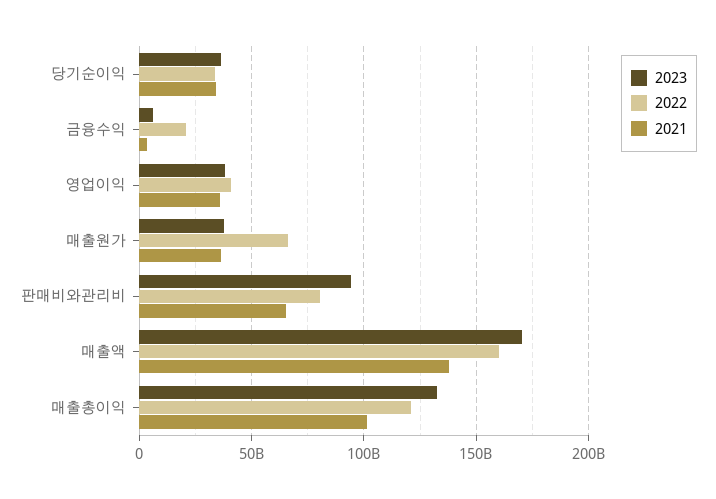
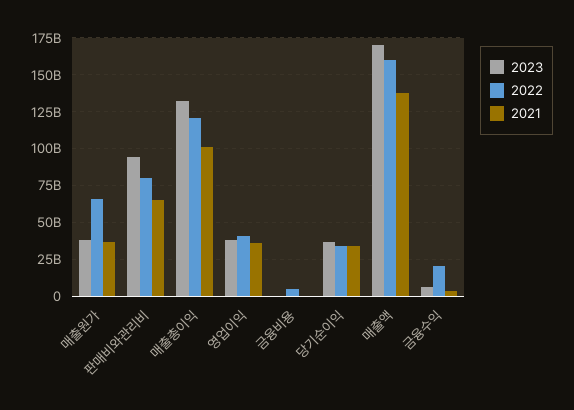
  {
    "2023": {
      "당기순이익": 35000000000,
      "금융수익": 5000000000,
      "영업이익": 40000000000,
      "매출원가": 40000000000,
      "판매비와관리비": 95000000000,
      "매출액": 170000000000,
-     "매출총이익": 130000000000
+     "매출총이익": 130000000000,
+     "금융비용": 0
    },
    "2022": {
      "당기순이익": 35000000000,
      "금융수익": 20000000000,
      "영업이익": 40000000000,
      "매출원가": 65000000000,
      "판매비와관리비": 80000000000,
      "매출액": 160000000000,
-     "매출총이익": 120000000000
+     "매출총이익": 120000000000,
+     "금융비용": 5000000000
    },
    "2021": {
      "당기순이익": 35000000000,
      "금융수익": 5000000000,
      "영업이익": 35000000000,
      "매출원가": 35000000000,
      "판매비와관리비": 65000000000,
      "매출액": 140000000000,
-     "매출총이익": 100000000000
+     "매출총이익": 100000000000,
+     "금융비용": 0
    }
  }

